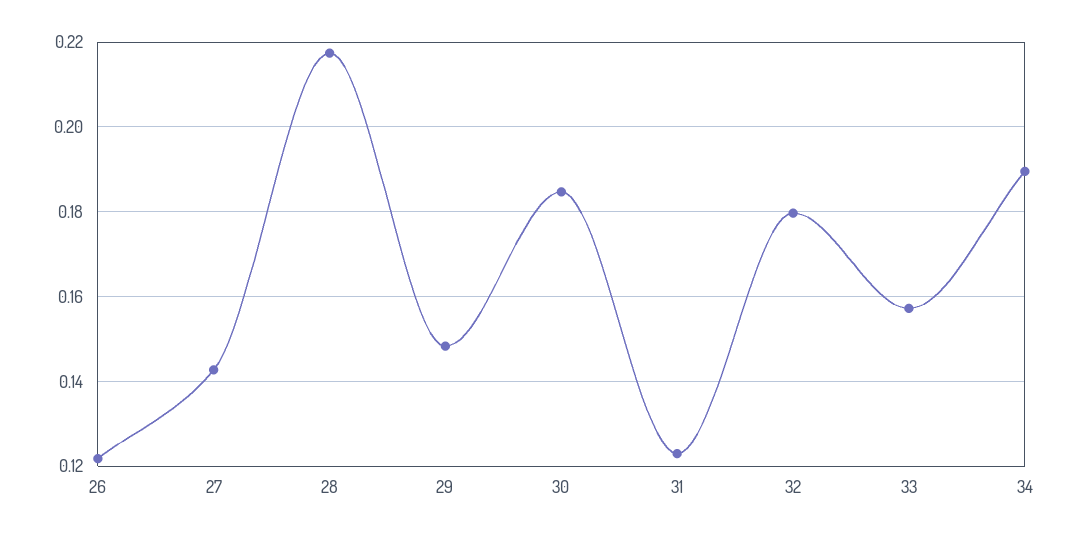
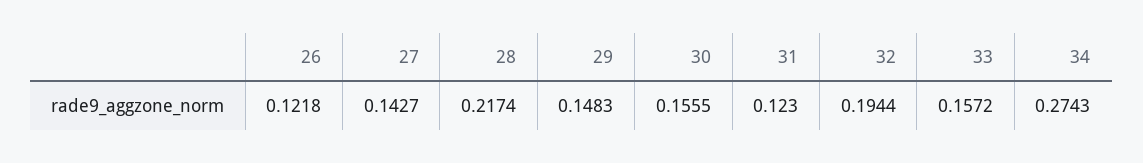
  {
    "26": 0.1218,
    "27": 0.1427,
    "28": 0.2174,
    "29": 0.1483,
-   "30": 0.184,
+   "30": 0.1555,
    "31": 0.123,
-   "32": 0.18,
+   "32": 0.1944,
    "33": 0.1572,
-   "34": 0.19
+   "34": 0.2743
  }

